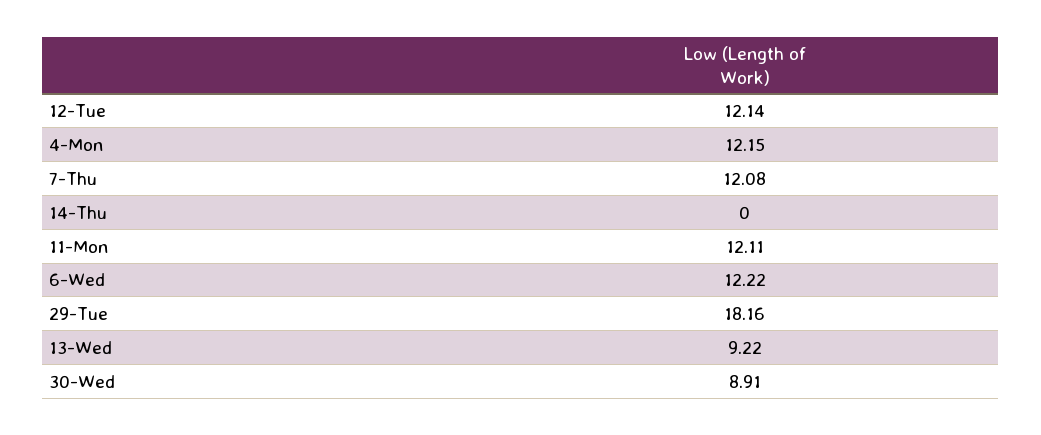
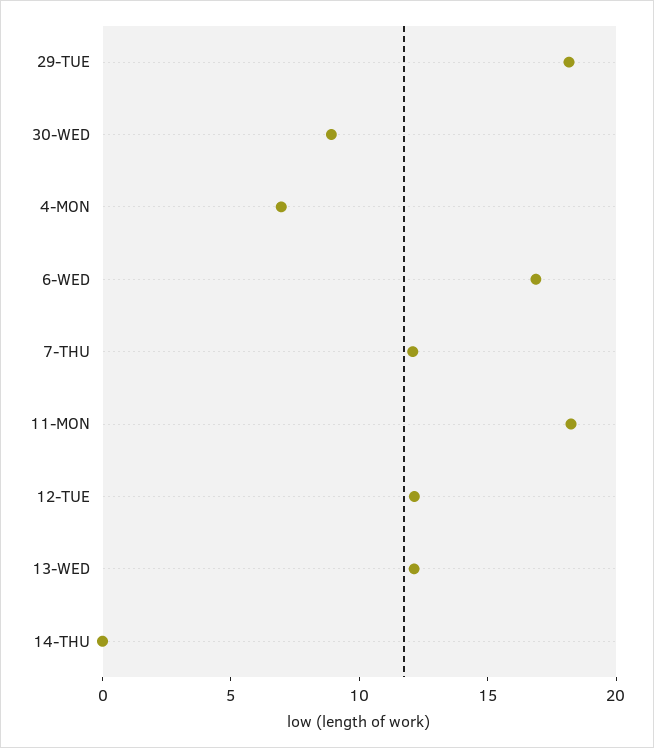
  {
    "12-Tue": 12.14,
-   "4-Mon": 12.15,
+   "4-Mon": 7,
    "7-Thu": 12.08,
    "14-Thu": 0,
-   "11-Mon": 12.11,
+   "11-Mon": 18,
-   "6-Wed": 12.22,
+   "6-Wed": 17,
    "29-Tue": 18.16,
-   "13-Wed": 9.22,
+   "13-Wed": 12,
    "30-Wed": 8.91
  }

